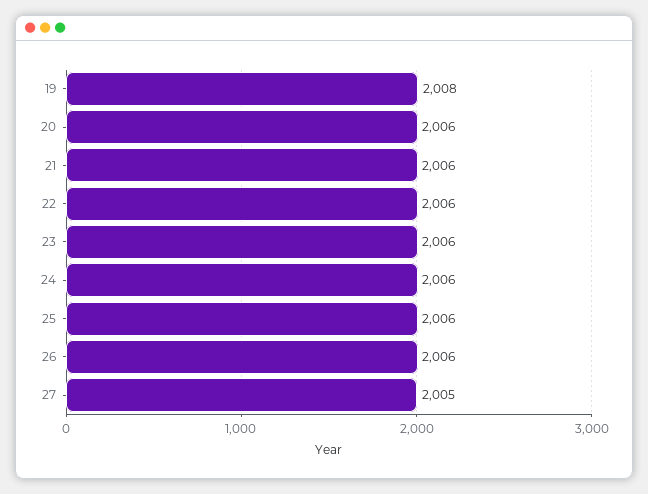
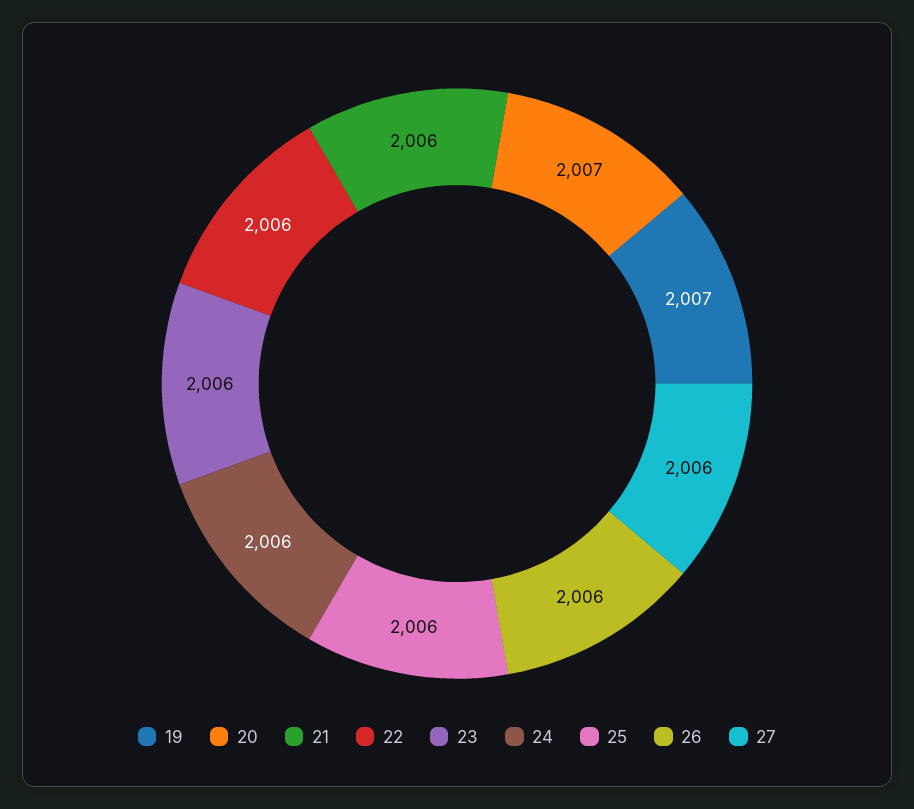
  {
-   "19": 2008,
+   "19": 2007,
-   "20": 2006,
+   "20": 2007,
    "21": 2006,
    "22": 2006,
    "23": 2006,
    "24": 2006,
    "25": 2006,
    "26": 2006,
-   "27": 2005
+   "27": 2006
  }

